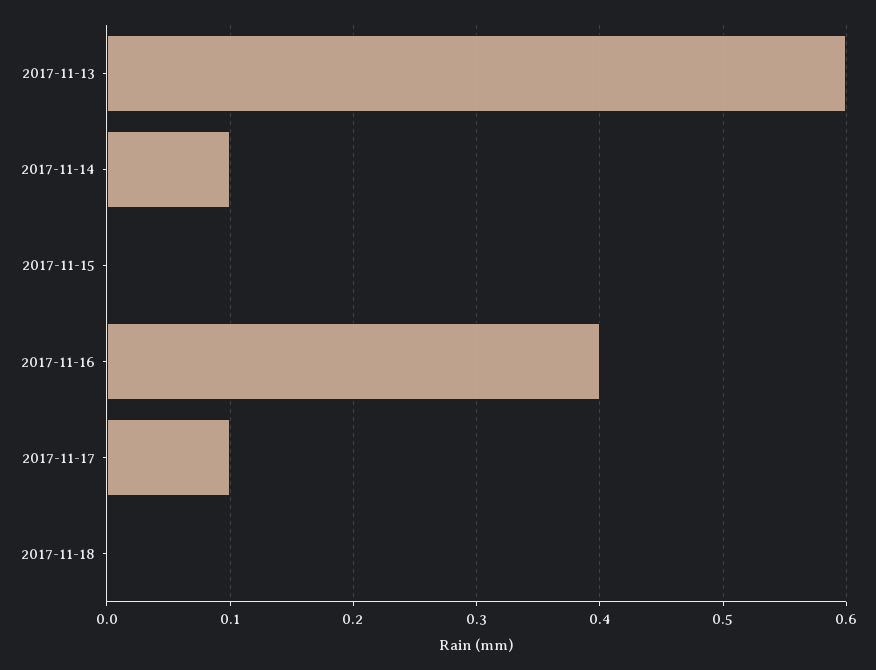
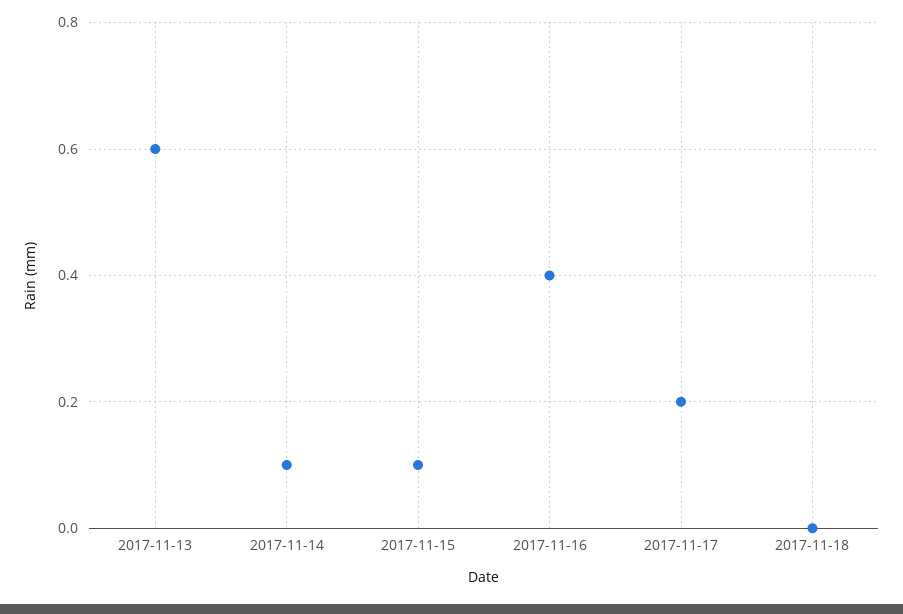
  {
    "2017-11-13": 0.6,
    "2017-11-14": 0.1,
-   "2017-11-15": 0,
+   "2017-11-15": 0.1,
    "2017-11-16": 0.4,
-   "2017-11-17": 0.1,
+   "2017-11-17": 0.2,
    "2017-11-18": 0
  }

